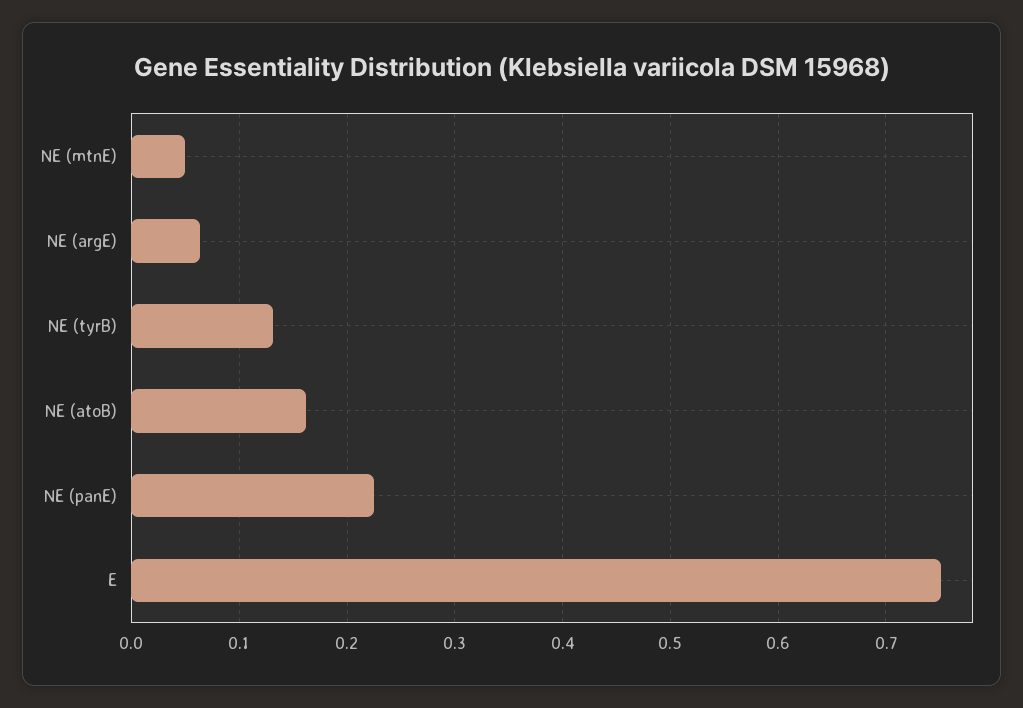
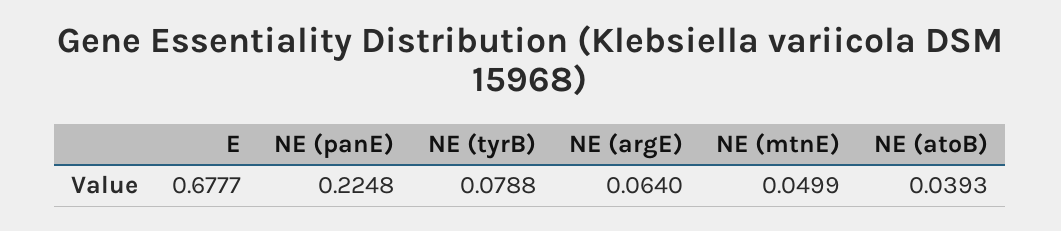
  {
    "NE (mtnE)": 0.0499,
    "NE (argE)": 0.064,
-   "NE (tyrB)": 0.13,
+   "NE (tyrB)": 0.0788,
-   "NE (atoB)": 0.16,
+   "NE (atoB)": 0.0393,
    "NE (panE)": 0.2248,
-   "E": 0.75
+   "E": 0.6777
  }

